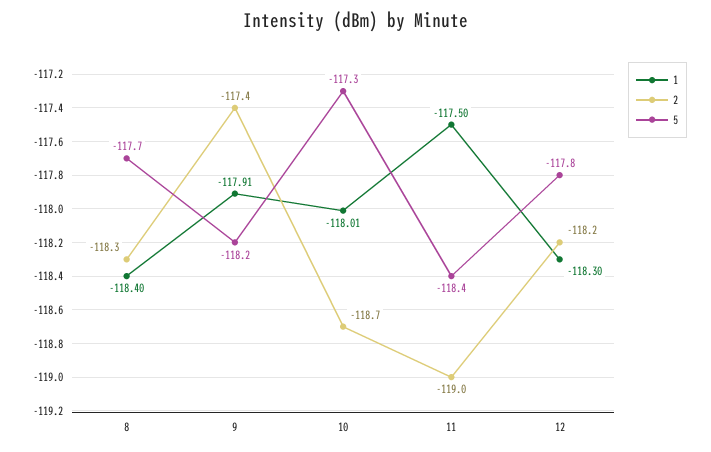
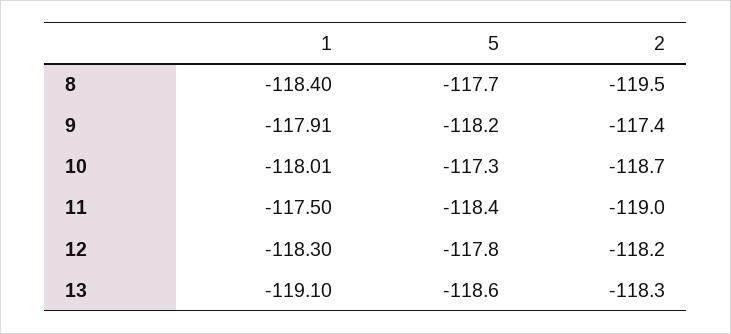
  {
    "1": {
      "8": -118.4,
      "9": -117.91,
      "10": -118.01,
      "11": -117.5,
-     "12": -118.3
+     "12": -118.3,
+     "13": -119.1
    },
    "2": {
-     "8": -118.3,
+     "8": -119.5,
      "9": -117.4,
      "10": -118.7,
      "11": -119,
-     "12": -118.2
+     "12": -118.2,
+     "13": -118.3
    },
    "5": {
      "8": -117.7,
      "9": -118.2,
      "10": -117.3,
      "11": -118.4,
-     "12": -117.8
+     "12": -117.8,
+     "13": -118.6
    }
  }

